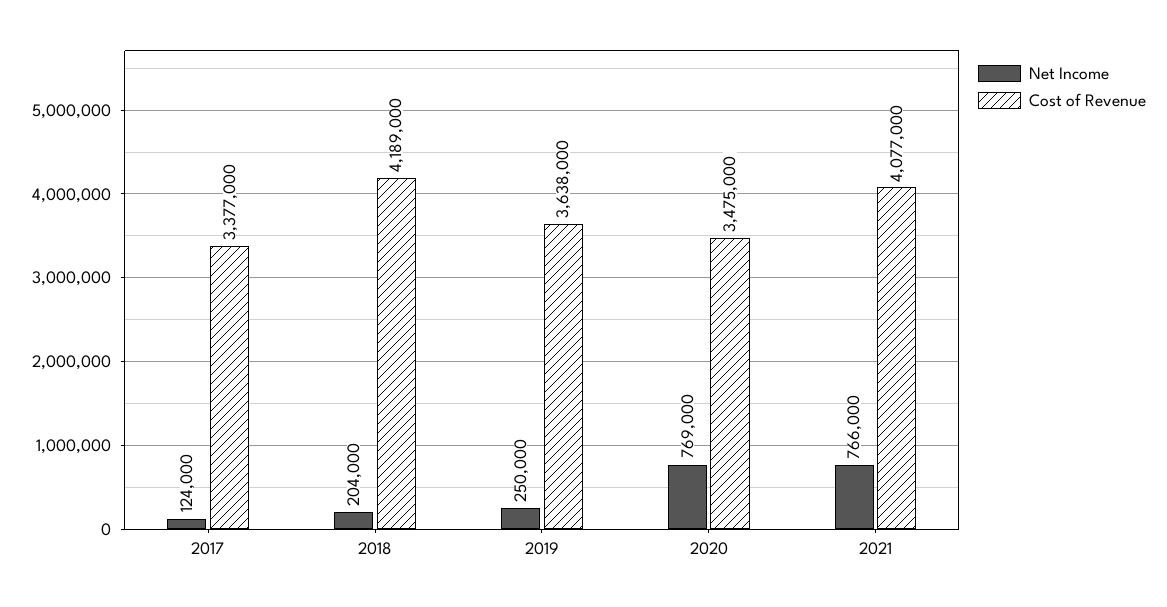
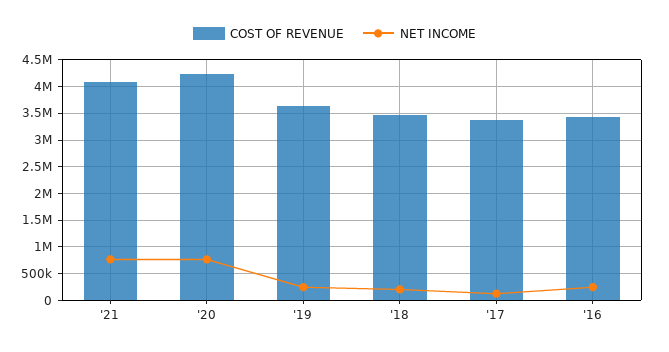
  {
    "Net Income": {
      "2017": 124000,
      "2018": 204000,
      "2019": 250000,
      "2020": 769000,
-     "2021": 766000
+     "2021": 766000,
+     "'16": 250000
    },
    "Cost of Revenue": {
      "2017": 3377000,
-     "2018": 4189000,
+     "2018": 3500000,
      "2019": 3638000,
-     "2020": 3475000,
+     "2020": 4250000,
-     "2021": 4077000
+     "2021": 4077000,
+     "'16": 3500000
    }
  }

